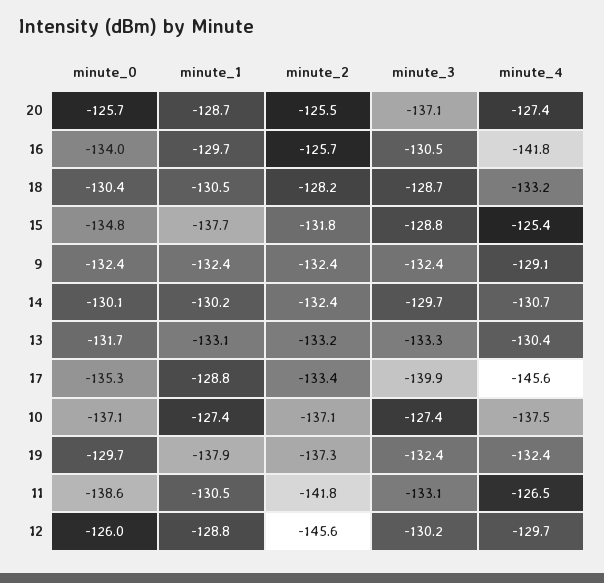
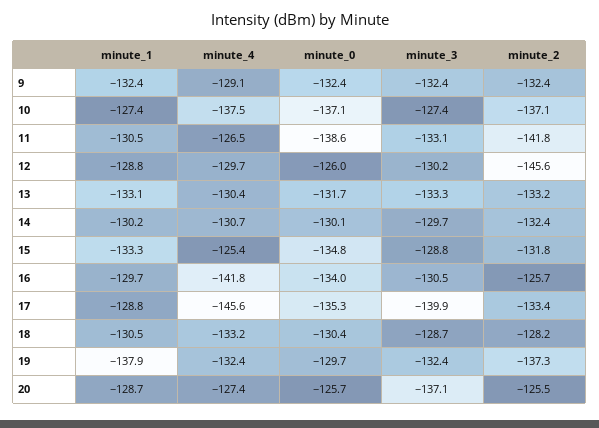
  {
    "minute_0": {
      "20": -125.7,
      "16": -134,
      "18": -130.4,
      "15": -134.8,
      "9": -132.4,
      "14": -130.1,
      "13": -131.7,
      "17": -135.3,
      "10": -137.1,
      "19": -129.7,
      "11": -138.6,
      "12": -126
    },
    "minute_1": {
      "20": -128.7,
      "16": -129.7,
      "18": -130.5,
-     "15": -137.7,
+     "15": -133.3,
      "9": -132.4,
      "14": -130.2,
      "13": -133.1,
      "17": -128.8,
      "10": -127.4,
      "19": -137.9,
      "11": -130.5,
      "12": -128.8
    },
    "minute_2": {
      "20": -125.5,
      "16": -125.7,
      "18": -128.2,
      "15": -131.8,
      "9": -132.4,
      "14": -132.4,
      "13": -133.2,
      "17": -133.4,
      "10": -137.1,
      "19": -137.3,
      "11": -141.8,
      "12": -145.6
    },
    "minute_3": {
      "20": -137.1,
      "16": -130.5,
      "18": -128.7,
      "15": -128.8,
      "9": -132.4,
      "14": -129.7,
      "13": -133.3,
      "17": -139.9,
      "10": -127.4,
      "19": -132.4,
      "11": -133.1,
      "12": -130.2
    },
    "minute_4": {
      "20": -127.4,
      "16": -141.8,
      "18": -133.2,
      "15": -125.4,
      "9": -129.1,
      "14": -130.7,
      "13": -130.4,
      "17": -145.6,
      "10": -137.5,
      "19": -132.4,
      "11": -126.5,
      "12": -129.7
    }
  }

